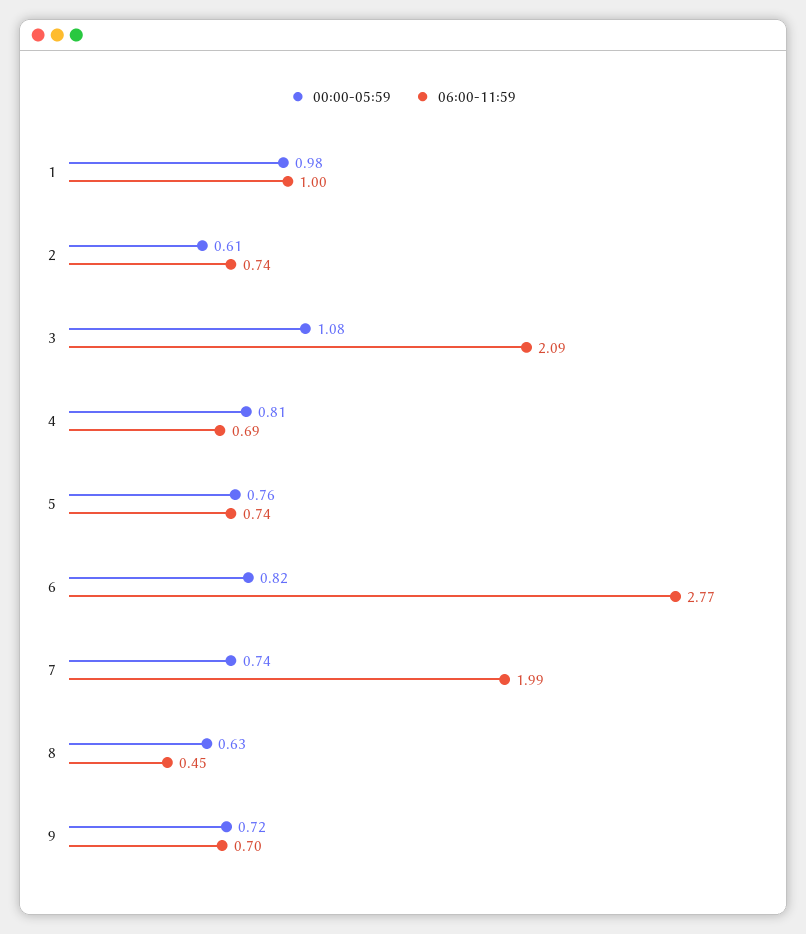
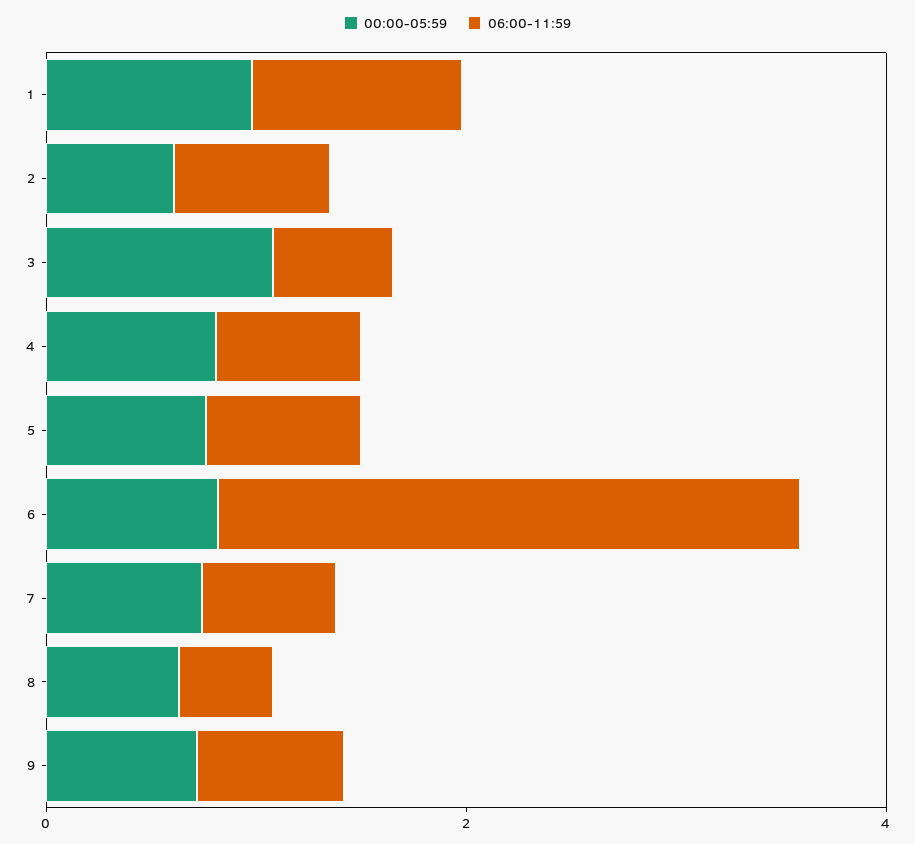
  {
    "00:00-05:59": {
      "1": 0.98,
      "2": 0.61,
      "3": 1.08,
      "4": 0.81,
      "5": 0.76,
      "6": 0.82,
      "7": 0.74,
      "8": 0.63,
      "9": 0.72
    },
    "06:00-11:59": {
      "1": 1,
      "2": 0.74,
-     "3": 2.09,
+     "3": 0.5,
      "4": 0.69,
      "5": 0.74,
      "6": 2.77,
-     "7": 1.99,
+     "7": 0.5,
      "8": 0.45,
      "9": 0.7
    }
  }

